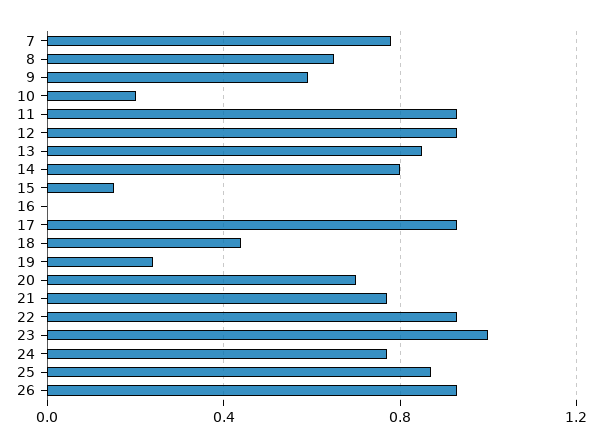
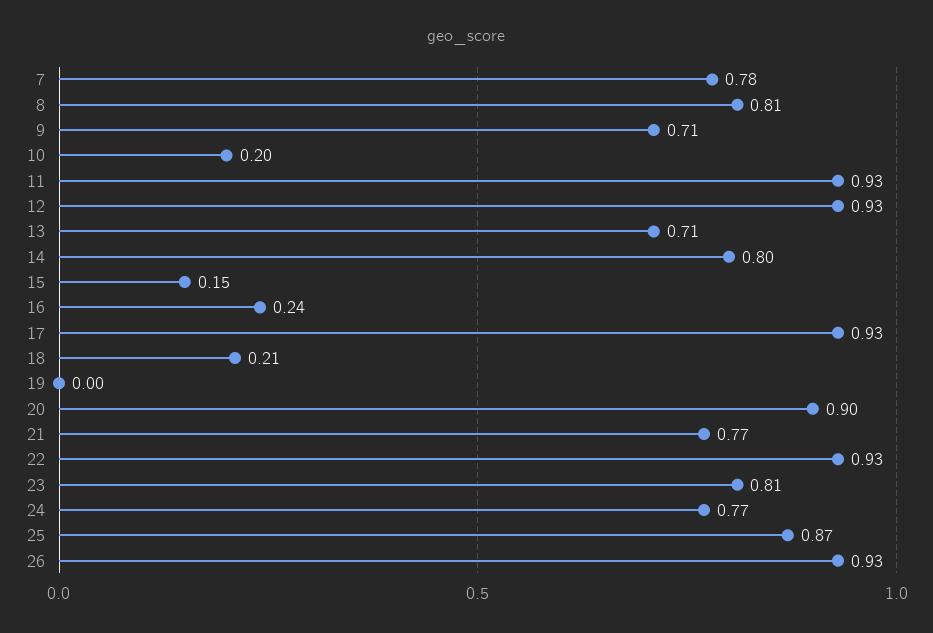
  {
    "7": 0.78,
-   "8": 0.65,
+   "8": 0.81,
-   "9": 0.6,
+   "9": 0.71,
    "10": 0.2,
    "11": 0.93,
    "12": 0.93,
-   "13": 0.85,
+   "13": 0.71,
    "14": 0.8,
    "15": 0.15,
-   "16": 0,
+   "16": 0.24,
    "17": 0.93,
-   "18": 0.45,
+   "18": 0.21,
-   "19": 0.25,
+   "19": 0,
-   "20": 0.7,
+   "20": 0.9,
    "21": 0.77,
    "22": 0.93,
-   "23": 1,
+   "23": 0.81,
    "24": 0.77,
    "25": 0.87,
    "26": 0.93
  }

